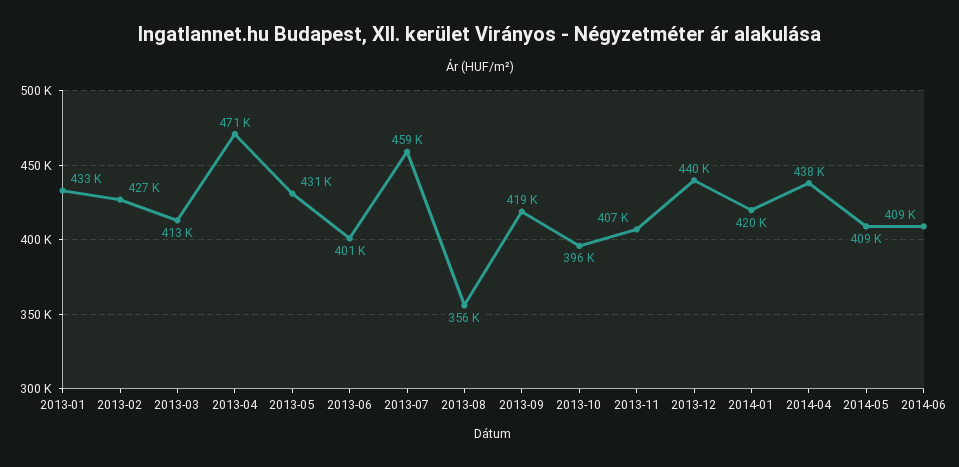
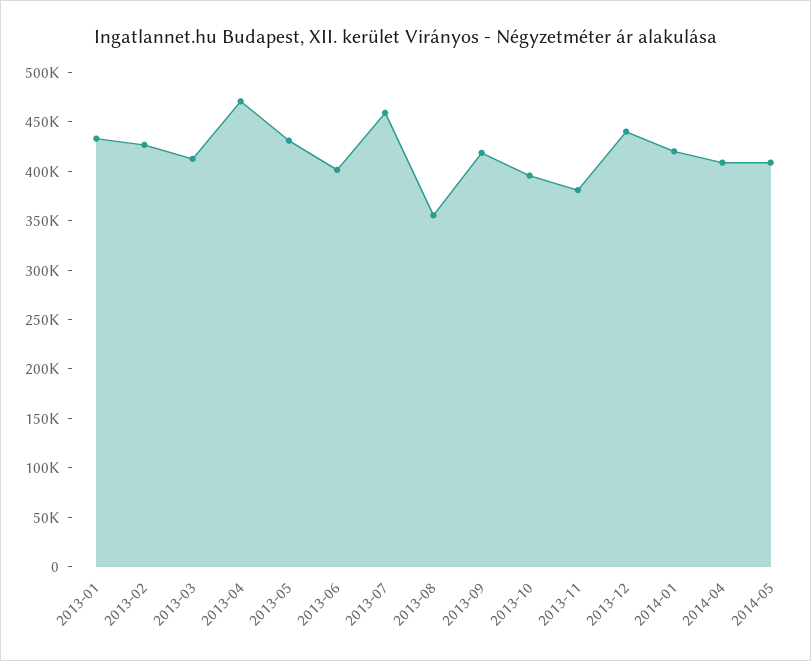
  {
    "2013-01": 433000,
    "2013-02": 427000,
    "2013-03": 413000,
    "2013-04": 471000,
    "2013-05": 431000,
    "2013-06": 401000,
    "2013-07": 459000,
    "2013-08": 356000,
    "2013-09": 419000,
    "2013-10": 396000,
-   "2013-11": 407000,
+   "2013-11": 380000,
    "2013-12": 440000,
    "2014-01": 420000,
-   "2014-04": 438000,
+   "2014-04": 410000,
-   "2014-05": 409000,
+   "2014-05": 409000
-   "2014-06": 409000
  }

